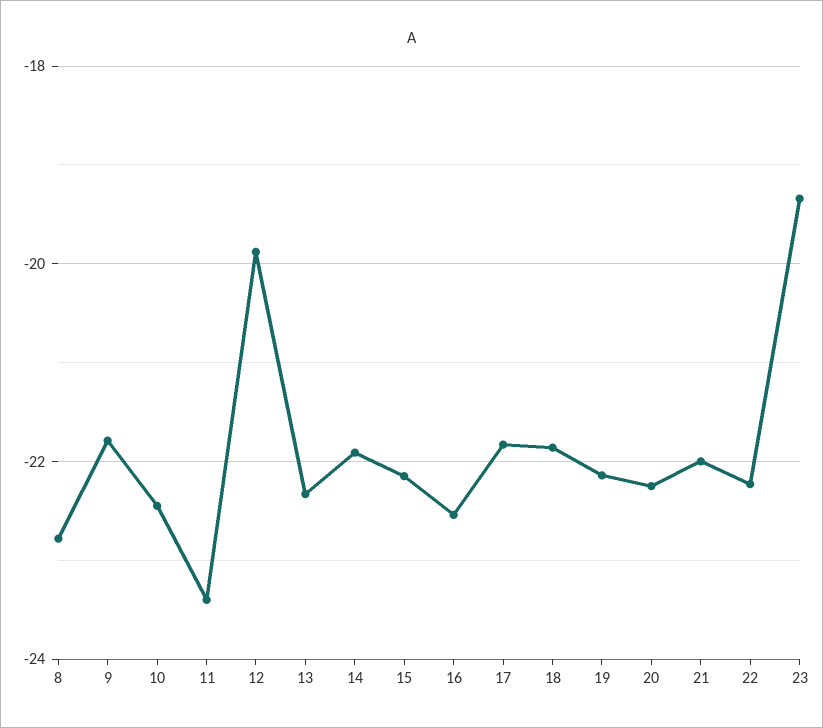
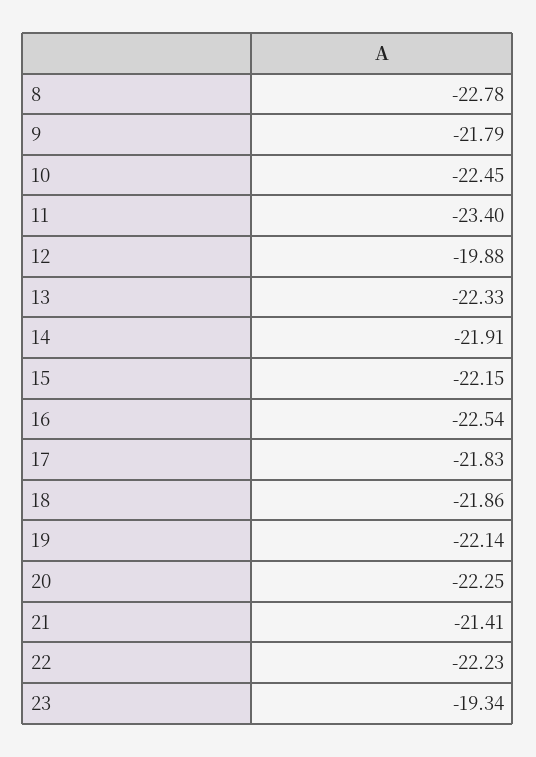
  {
    "8": -22.78,
    "9": -21.79,
    "10": -22.45,
    "11": -23.4,
    "12": -19.88,
    "13": -22.33,
    "14": -21.91,
    "15": -22.15,
    "16": -22.54,
    "17": -21.83,
    "18": -21.86,
    "19": -22.14,
    "20": -22.25,
-   "21": -22,
+   "21": -21.41,
    "22": -22.23,
    "23": -19.34
  }

